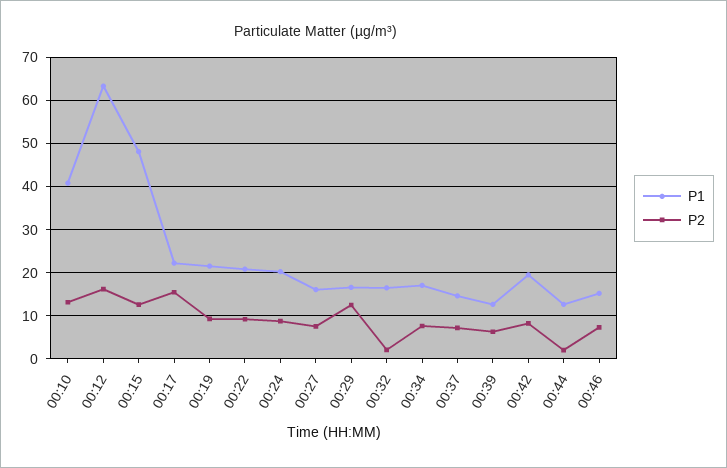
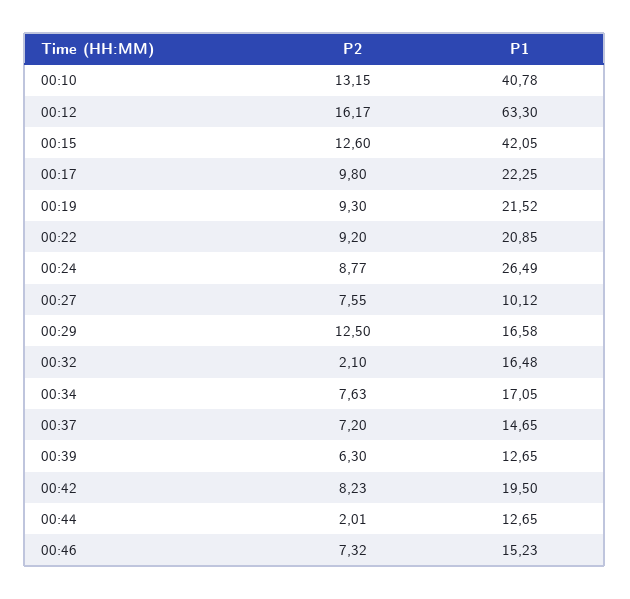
  {
    "P1": {
      "00:10": 40.78,
      "00:12": 63.3,
-     "00:15": 48,
+     "00:15": 42.05,
      "00:17": 22.25,
      "00:19": 21.52,
      "00:22": 20.85,
-     "00:24": 20,
+     "00:24": 26.49,
-     "00:27": 16,
+     "00:27": 10.12,
      "00:29": 16.58,
      "00:32": 16.48,
      "00:34": 17.05,
      "00:37": 14.65,
      "00:39": 12.65,
      "00:42": 19.5,
      "00:44": 12.65,
      "00:46": 15.23
    },
    "P2": {
      "00:10": 13.15,
      "00:12": 16.17,
      "00:15": 12.6,
-     "00:17": 16,
+     "00:17": 9.8,
      "00:19": 9.3,
      "00:22": 9.2,
      "00:24": 8.77,
      "00:27": 7.55,
      "00:29": 12.5,
      "00:32": 2.1,
      "00:34": 7.63,
      "00:37": 7.2,
      "00:39": 6.3,
      "00:42": 8.23,
      "00:44": 2.01,
      "00:46": 7.32
    }
  }

